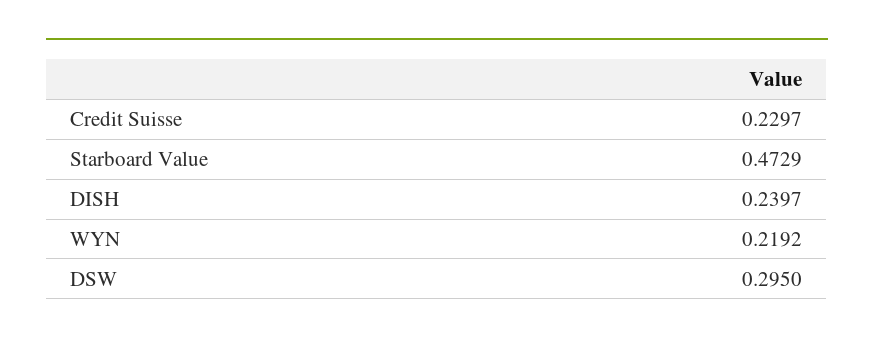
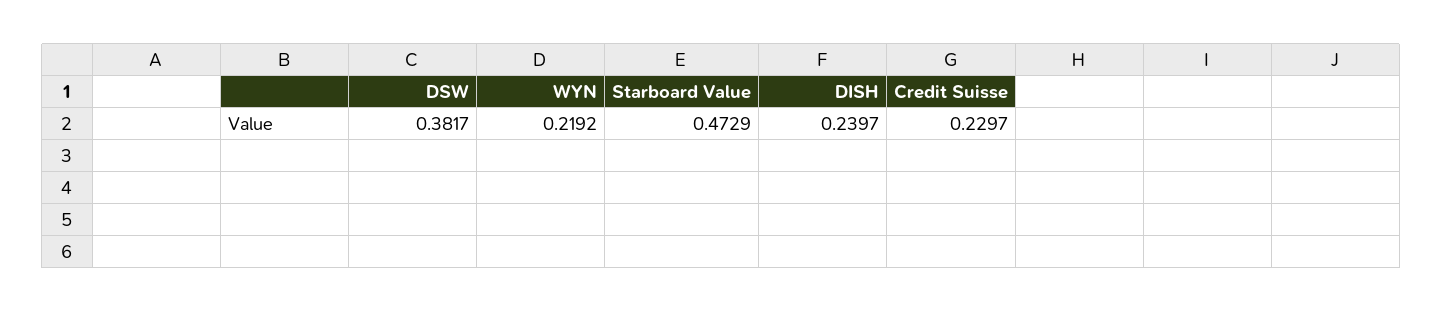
  {
    "Credit Suisse": 0.2297,
    "Starboard Value": 0.4729,
    "DISH": 0.2397,
    "WYN": 0.2192,
-   "DSW": 0.295
+   "DSW": 0.3817
  }

